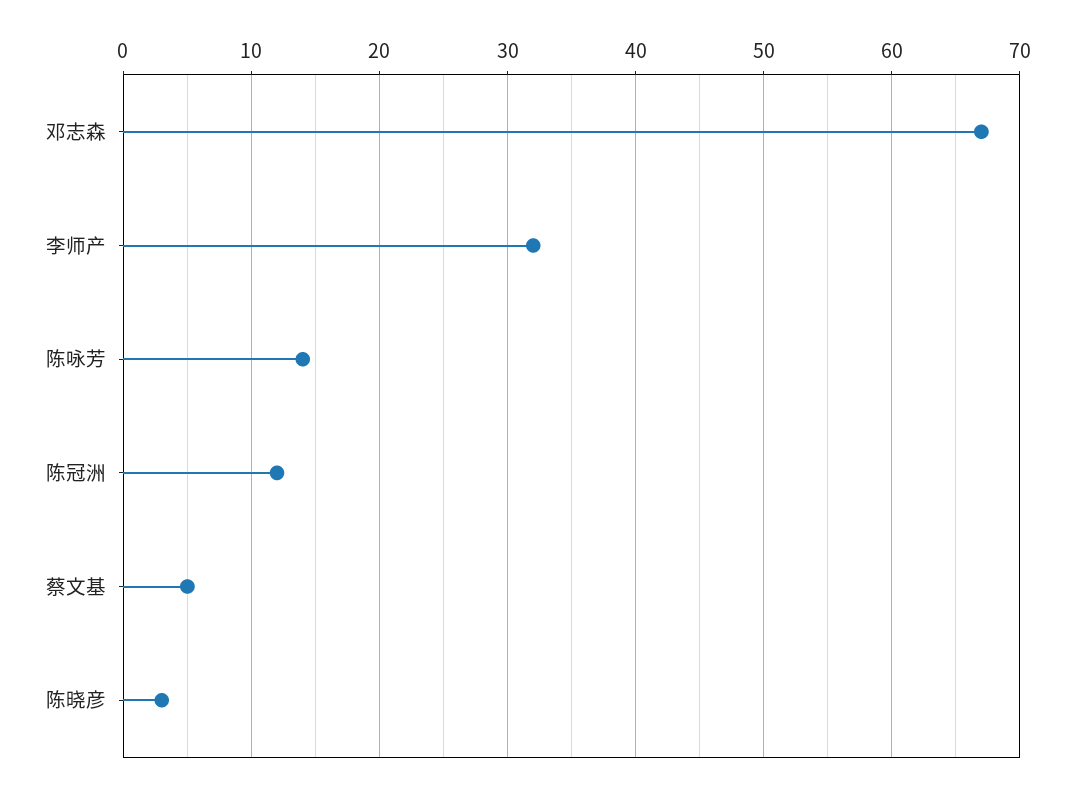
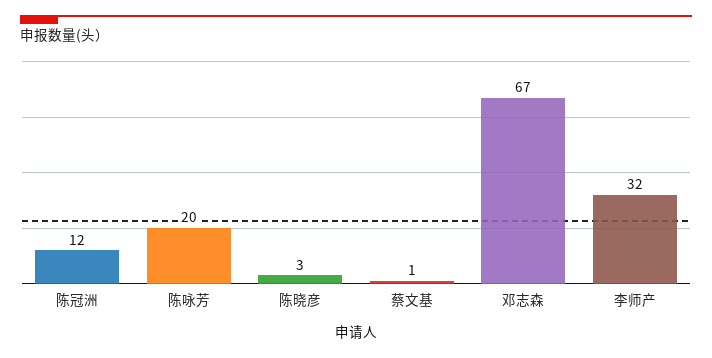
  {
    "邓志森": 67,
    "李师产": 32,
-   "陈咏芳": 14,
+   "陈咏芳": 20,
    "陈冠洲": 12,
-   "蔡文基": 5,
+   "蔡文基": 1,
    "陈晓彦": 3
  }

